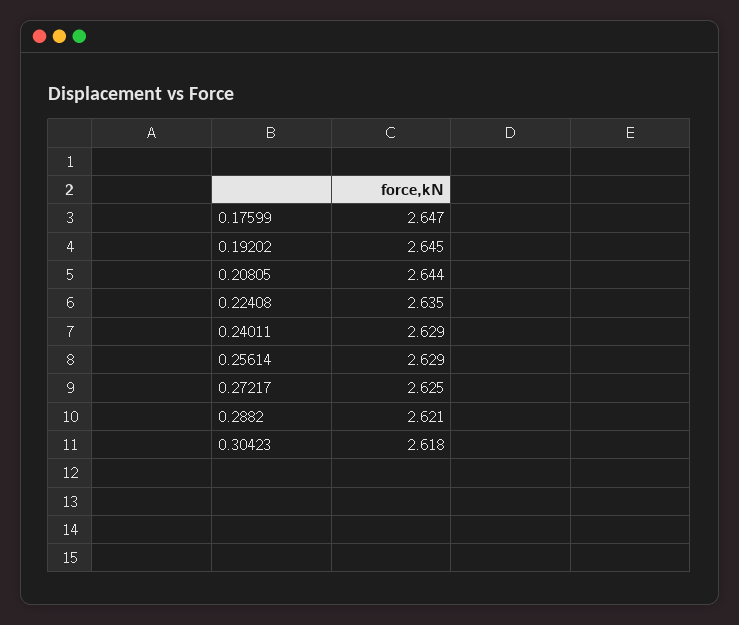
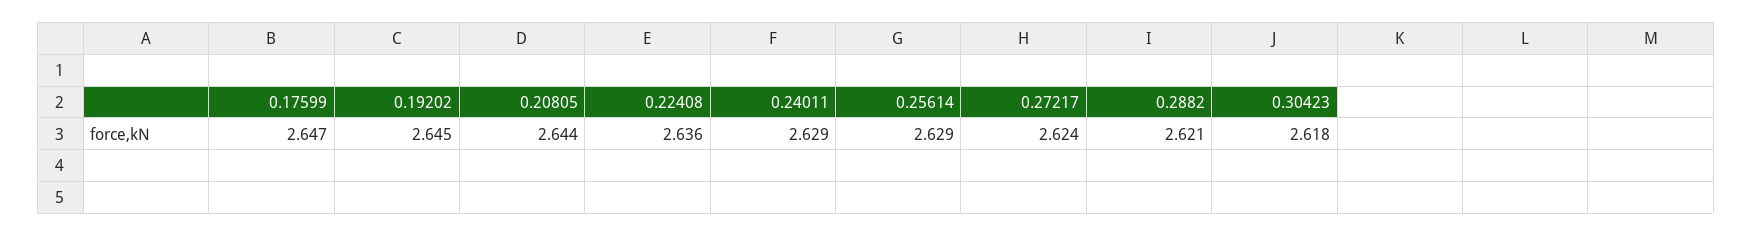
  {
    "0.17599": 2.647,
    "0.19202": 2.645,
    "0.20805": 2.644,
-   "0.22408": 2.635,
+   "0.22408": 2.636,
    "0.24011": 2.629,
    "0.25614": 2.629,
-   "0.27217": 2.625,
+   "0.27217": 2.624,
    "0.2882": 2.621,
    "0.30423": 2.618
  }

